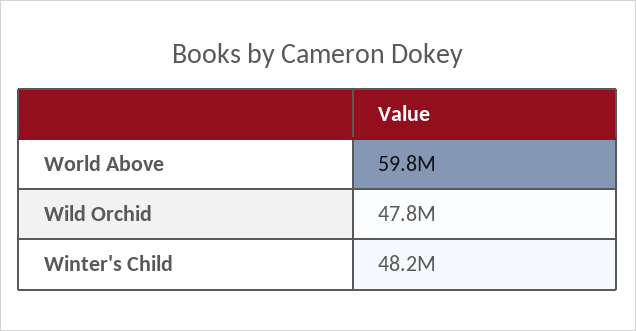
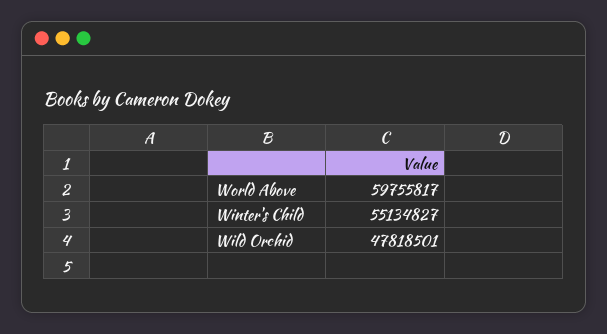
  {
    "World Above": 59755817,
    "Wild Orchid": 47818501,
-   "Winter's Child": 48200000
+   "Winter's Child": 55134827
  }

